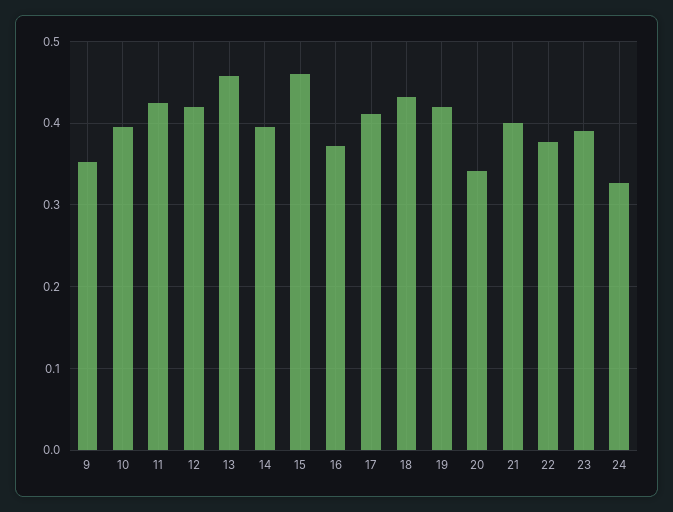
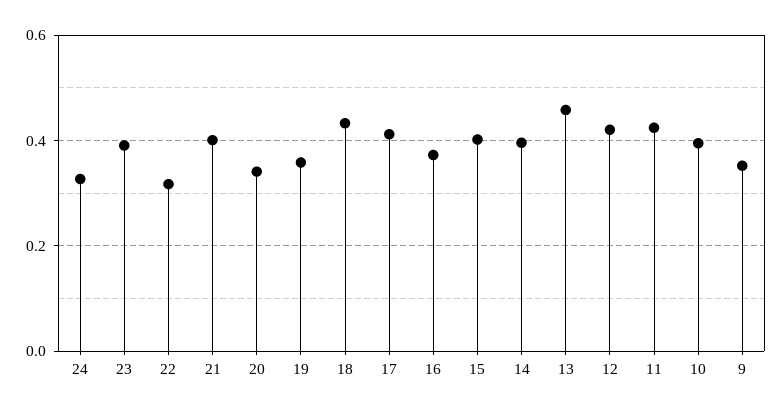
  {
    "9": 0.35,
    "10": 0.4,
    "11": 0.42,
    "12": 0.42,
    "13": 0.46,
    "14": 0.4,
-   "15": 0.46,
+   "15": 0.4,
    "16": 0.37,
    "17": 0.41,
    "18": 0.43,
-   "19": 0.42,
+   "19": 0.36,
    "20": 0.34,
    "21": 0.4,
-   "22": 0.38,
+   "22": 0.32,
    "23": 0.39,
    "24": 0.33
  }

